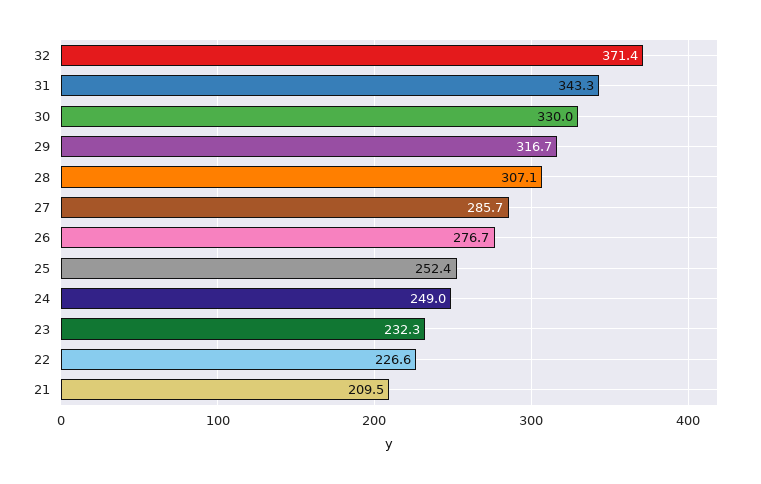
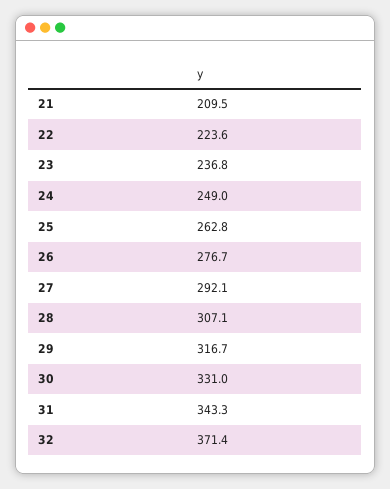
  {
    "32": 371.4,
    "31": 343.3,
-   "30": 330,
+   "30": 331,
    "29": 316.7,
    "28": 307.1,
-   "27": 285.7,
+   "27": 292.1,
    "26": 276.7,
-   "25": 252.4,
+   "25": 262.8,
    "24": 249,
-   "23": 232.3,
+   "23": 236.8,
-   "22": 226.6,
+   "22": 223.6,
    "21": 209.5
  }

